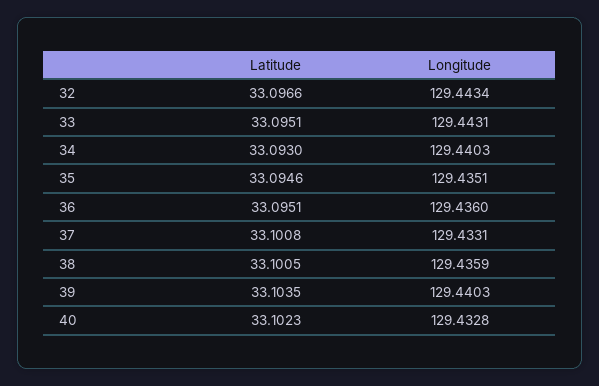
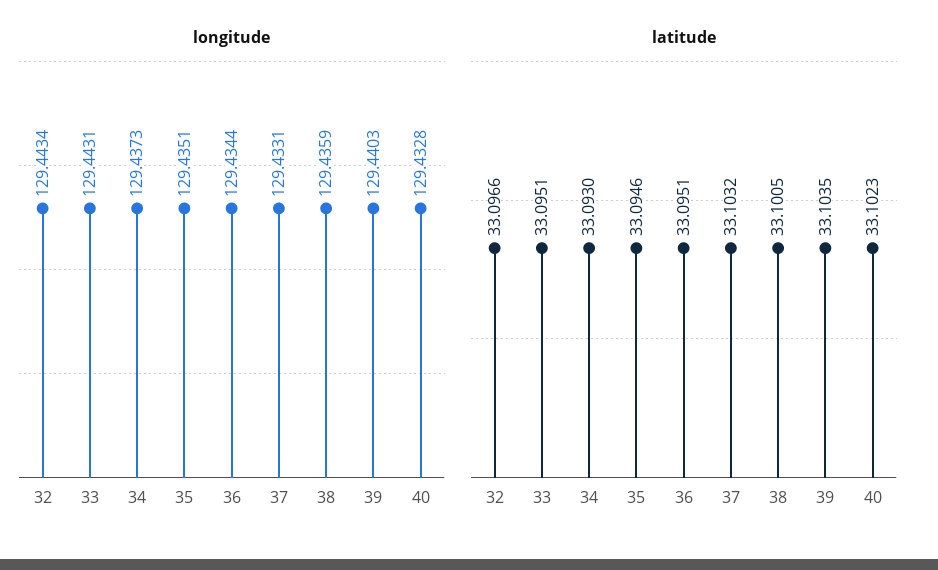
  {
    "Latitude": {
      "32": 33.0966,
      "33": 33.0951,
      "34": 33.093,
      "35": 33.0946,
      "36": 33.0951,
-     "37": 33.1008,
+     "37": 33.1032,
      "38": 33.1005,
      "39": 33.1035,
      "40": 33.1023
    },
    "Longitude": {
      "32": 129.4434,
      "33": 129.4431,
-     "34": 129.4403,
+     "34": 129.4373,
      "35": 129.4351,
-     "36": 129.436,
+     "36": 129.4344,
      "37": 129.4331,
      "38": 129.4359,
      "39": 129.4403,
      "40": 129.4328
    }
  }

